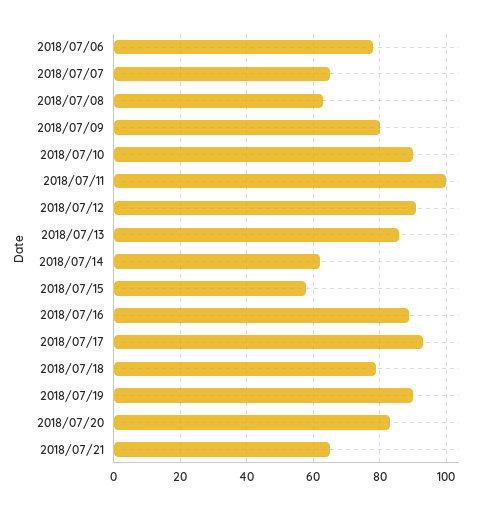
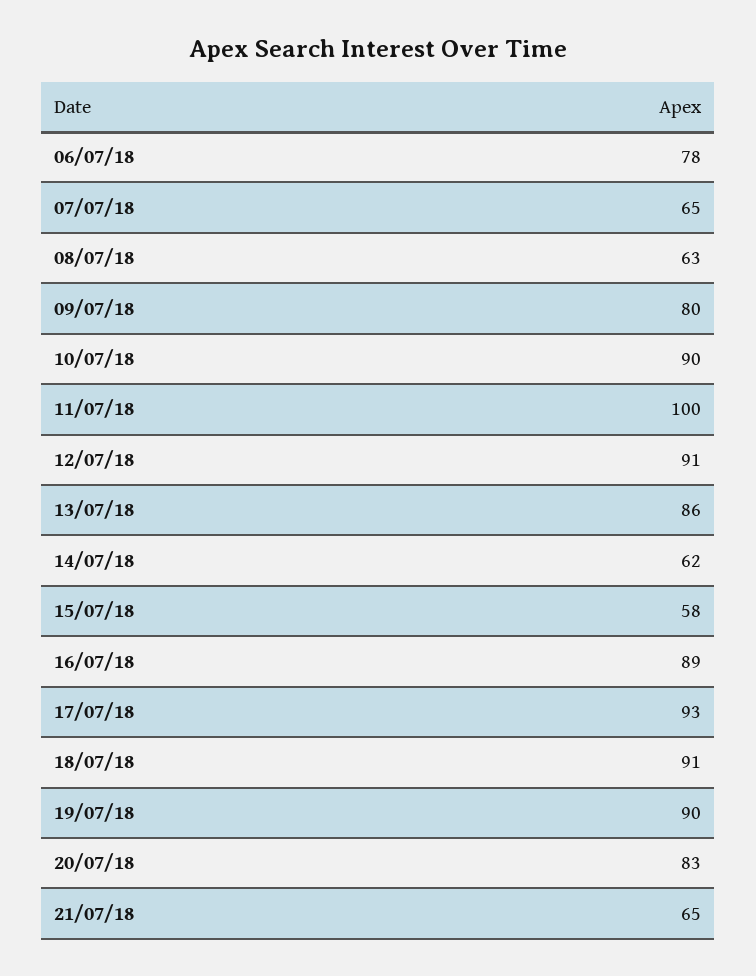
  {
    "2018/07/06": 78,
    "2018/07/07": 65,
    "2018/07/08": 63,
    "2018/07/09": 80,
    "2018/07/10": 90,
    "2018/07/11": 100,
    "2018/07/12": 91,
    "2018/07/13": 86,
    "2018/07/14": 62,
    "2018/07/15": 58,
    "2018/07/16": 89,
    "2018/07/17": 93,
-   "2018/07/18": 80,
+   "2018/07/18": 91,
    "2018/07/19": 90,
    "2018/07/20": 83,
    "2018/07/21": 65
  }

